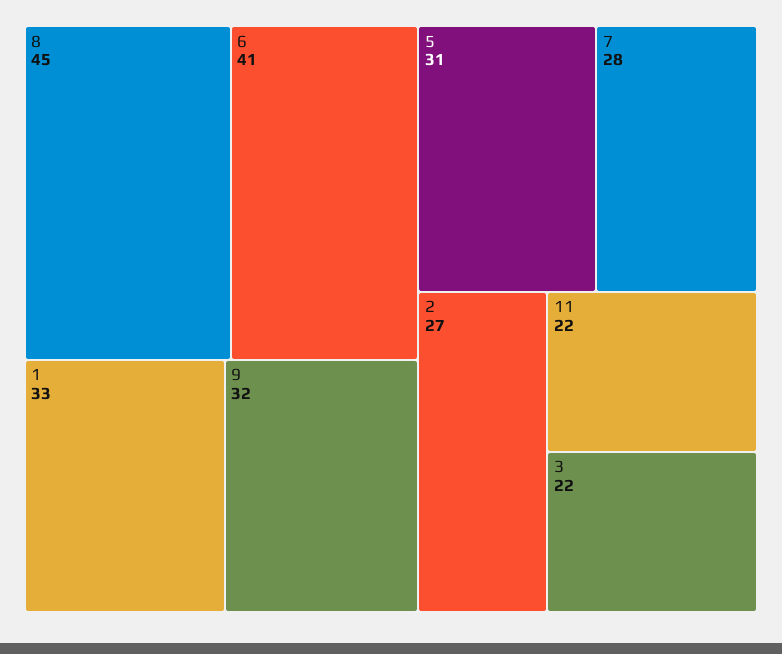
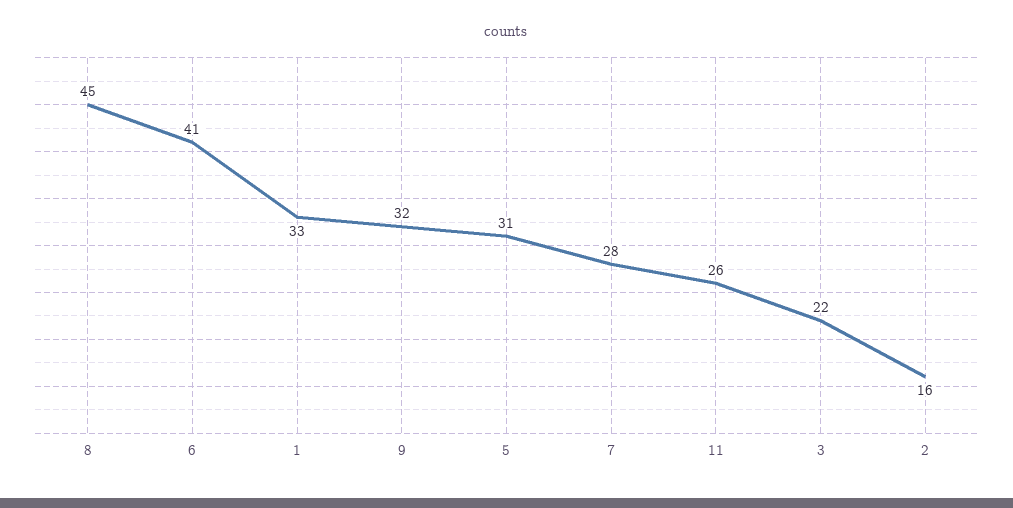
  {
    "8": 45,
    "6": 41,
    "1": 33,
    "9": 32,
    "5": 31,
    "7": 28,
-   "2": 27,
+   "2": 16,
-   "11": 22,
+   "11": 26,
    "3": 22
  }

